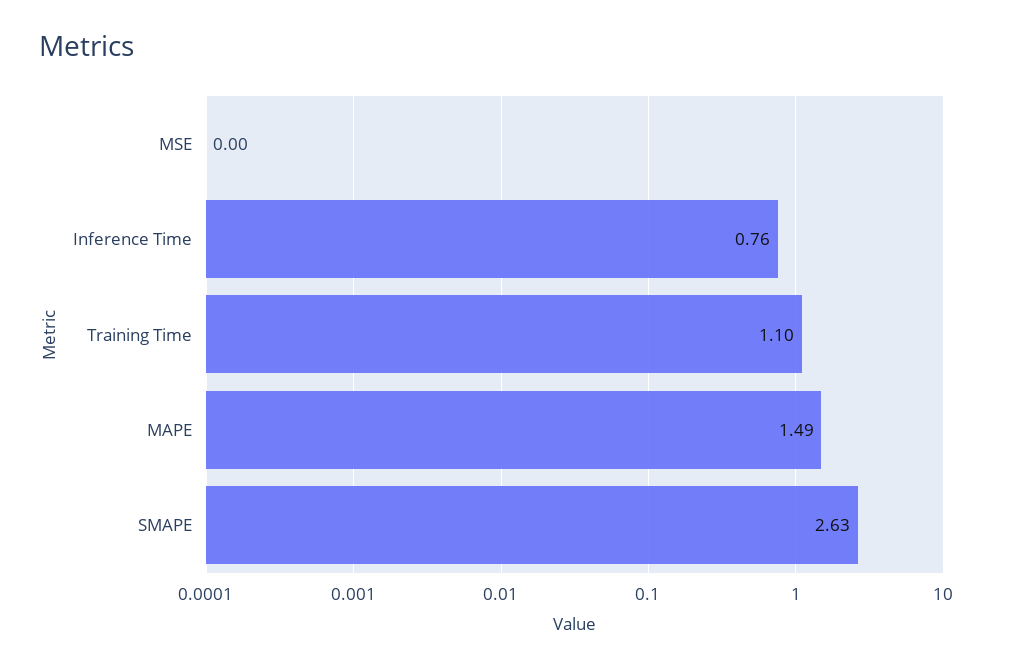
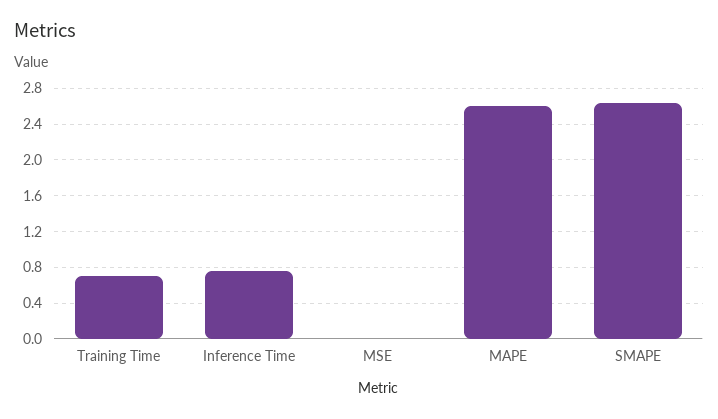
  {
    "MSE": 0,
    "Inference Time": 0.76,
-   "Training Time": 1.1,
+   "Training Time": 0.7,
-   "MAPE": 1.49,
+   "MAPE": 2.6,
    "SMAPE": 2.63
  }

